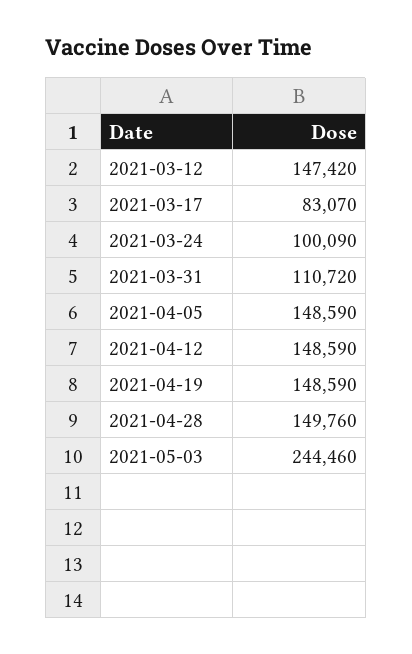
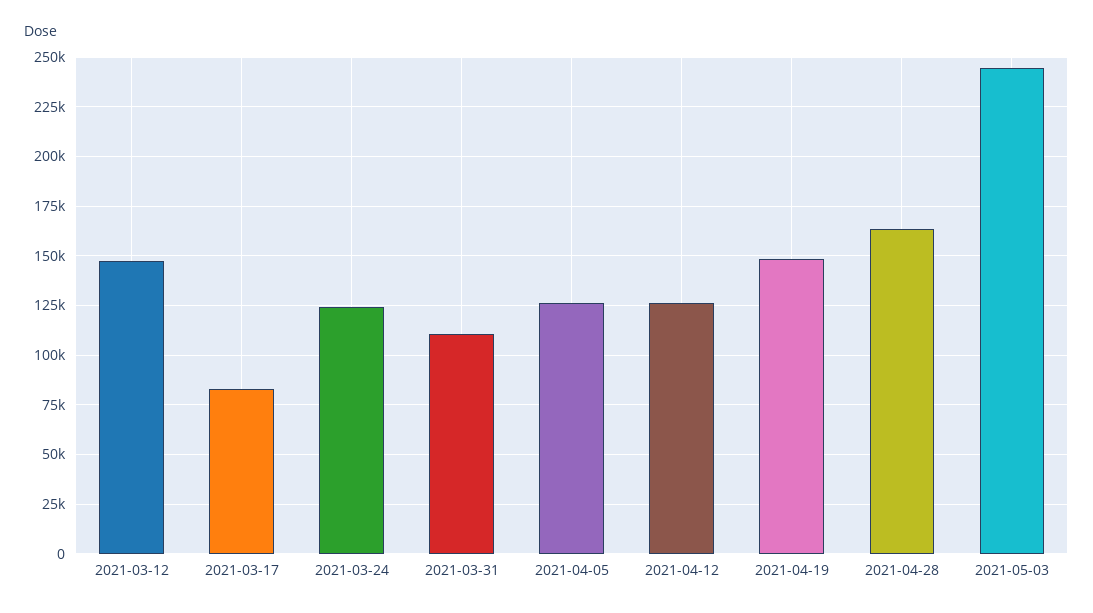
  {
    "2021-03-12": 147420,
    "2021-03-17": 83070,
-   "2021-03-24": 100090,
+   "2021-03-24": 125000,
    "2021-03-31": 110720,
-   "2021-04-05": 148590,
+   "2021-04-05": 125000,
-   "2021-04-12": 148590,
+   "2021-04-12": 125000,
    "2021-04-19": 148590,
-   "2021-04-28": 149760,
+   "2021-04-28": 165000,
    "2021-05-03": 244460
  }

